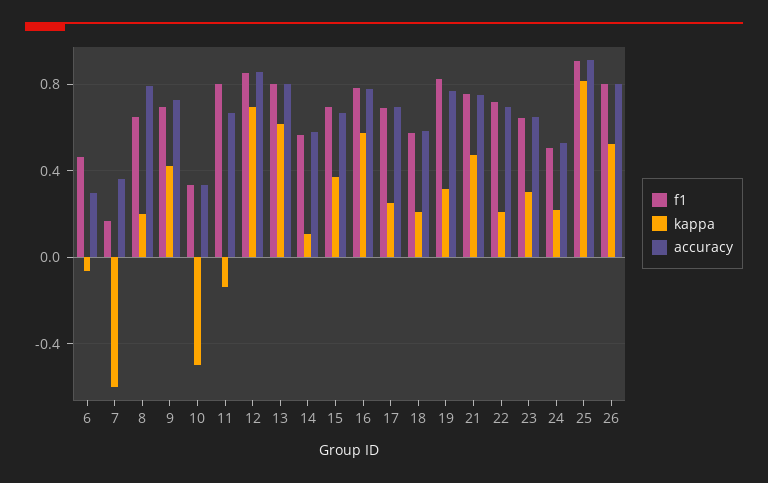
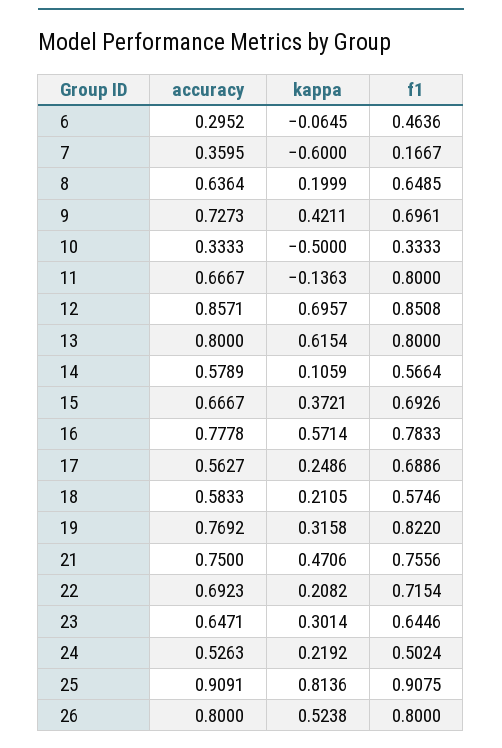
  {
    "f1": {
      "6": 0.4636,
      "7": 0.1667,
      "8": 0.6485,
      "9": 0.6961,
      "10": 0.3333,
      "11": 0.8,
      "12": 0.8508,
      "13": 0.8,
      "14": 0.5664,
      "15": 0.6926,
      "16": 0.7833,
      "17": 0.6886,
      "18": 0.5746,
      "19": 0.822,
      "21": 0.7556,
      "22": 0.7154,
      "23": 0.6446,
      "24": 0.5024,
      "25": 0.9075,
      "26": 0.8
    },
    "kappa": {
      "6": -0.0645,
      "7": -0.6,
      "8": 0.1999,
      "9": 0.4211,
      "10": -0.5,
      "11": -0.1363,
      "12": 0.6957,
      "13": 0.6154,
      "14": 0.1059,
      "15": 0.3721,
      "16": 0.5714,
      "17": 0.2486,
      "18": 0.2105,
      "19": 0.3158,
      "21": 0.4706,
      "22": 0.2082,
      "23": 0.3014,
      "24": 0.2192,
      "25": 0.8136,
      "26": 0.5238
    },
    "accuracy": {
      "6": 0.2952,
      "7": 0.3595,
-     "8": 0.8,
+     "8": 0.6364,
      "9": 0.7273,
      "10": 0.3333,
      "11": 0.6667,
      "12": 0.8571,
      "13": 0.8,
      "14": 0.5789,
      "15": 0.6667,
      "16": 0.7778,
-     "17": 0.7,
+     "17": 0.5627,
      "18": 0.5833,
      "19": 0.7692,
      "21": 0.75,
      "22": 0.6923,
      "23": 0.6471,
      "24": 0.5263,
      "25": 0.9091,
      "26": 0.8
    }
  }

